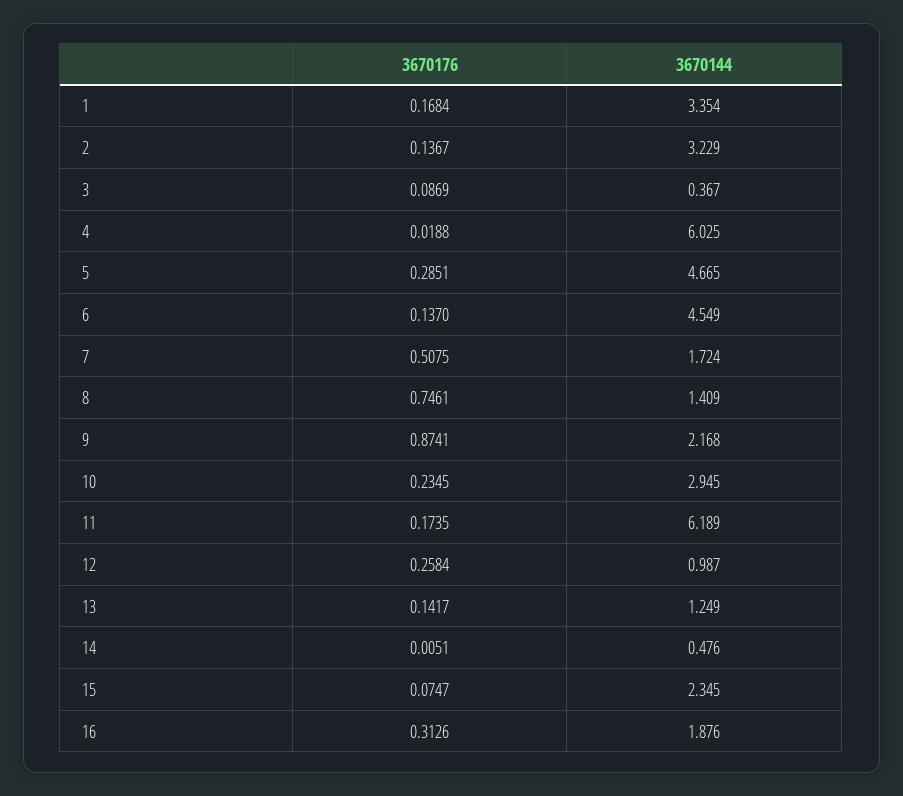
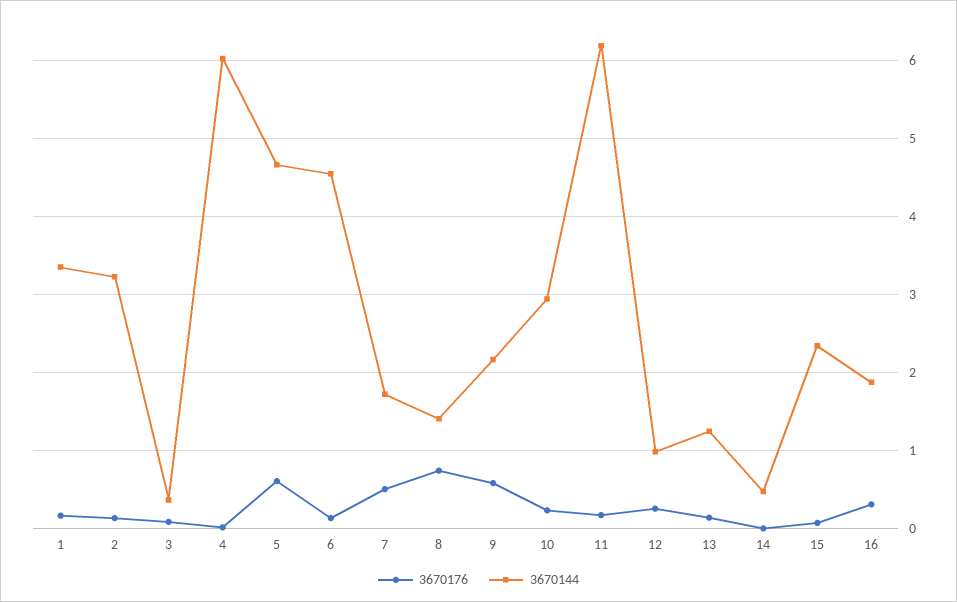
  {
    "3670176": {
      "1": 0.1684,
      "2": 0.1367,
      "3": 0.0869,
      "4": 0.0188,
-     "5": 0.2851,
+     "5": 0.6,
      "6": 0.137,
      "7": 0.5075,
      "8": 0.7461,
-     "9": 0.8741,
+     "9": 0.6,
      "10": 0.2345,
      "11": 0.1735,
      "12": 0.2584,
      "13": 0.1417,
      "14": 0.0051,
      "15": 0.0747,
      "16": 0.3126
    },
    "3670144": {
      "1": 3.354,
      "2": 3.229,
      "3": 0.367,
      "4": 6.025,
      "5": 4.665,
      "6": 4.549,
      "7": 1.724,
      "8": 1.409,
      "9": 2.168,
      "10": 2.945,
      "11": 6.189,
      "12": 0.987,
      "13": 1.249,
      "14": 0.476,
      "15": 2.345,
      "16": 1.876
    }
  }

